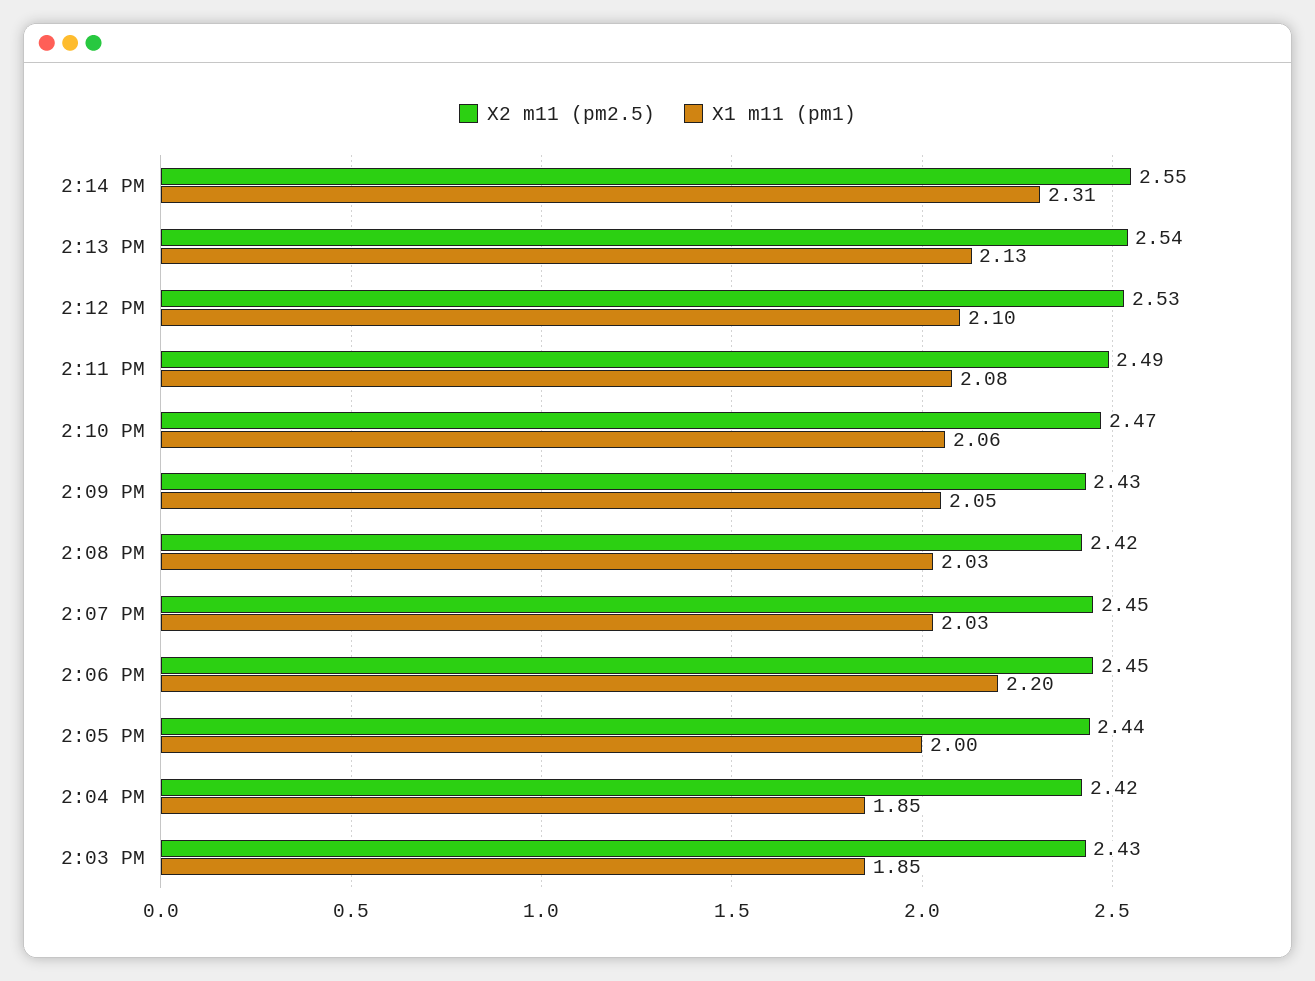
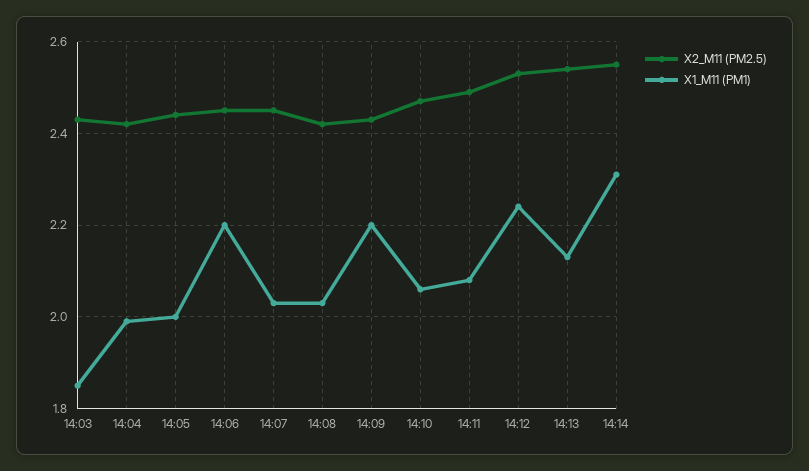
  {
    "X2 m11 (pm2.5)": {
      "2:14 PM": 2.55,
      "2:13 PM": 2.54,
      "2:12 PM": 2.53,
      "2:11 PM": 2.49,
      "2:10 PM": 2.47,
      "2:09 PM": 2.43,
      "2:08 PM": 2.42,
      "2:07 PM": 2.45,
      "2:06 PM": 2.45,
      "2:05 PM": 2.44,
      "2:04 PM": 2.42,
      "2:03 PM": 2.43
    },
    "X1 m11 (pm1)": {
      "2:14 PM": 2.31,
      "2:13 PM": 2.13,
-     "2:12 PM": 2.1,
+     "2:12 PM": 2.25,
      "2:11 PM": 2.08,
      "2:10 PM": 2.06,
-     "2:09 PM": 2.05,
+     "2:09 PM": 2.2,
      "2:08 PM": 2.03,
      "2:07 PM": 2.03,
      "2:06 PM": 2.2,
      "2:05 PM": 2,
-     "2:04 PM": 1.85,
+     "2:04 PM": 2,
      "2:03 PM": 1.85
    }
  }

